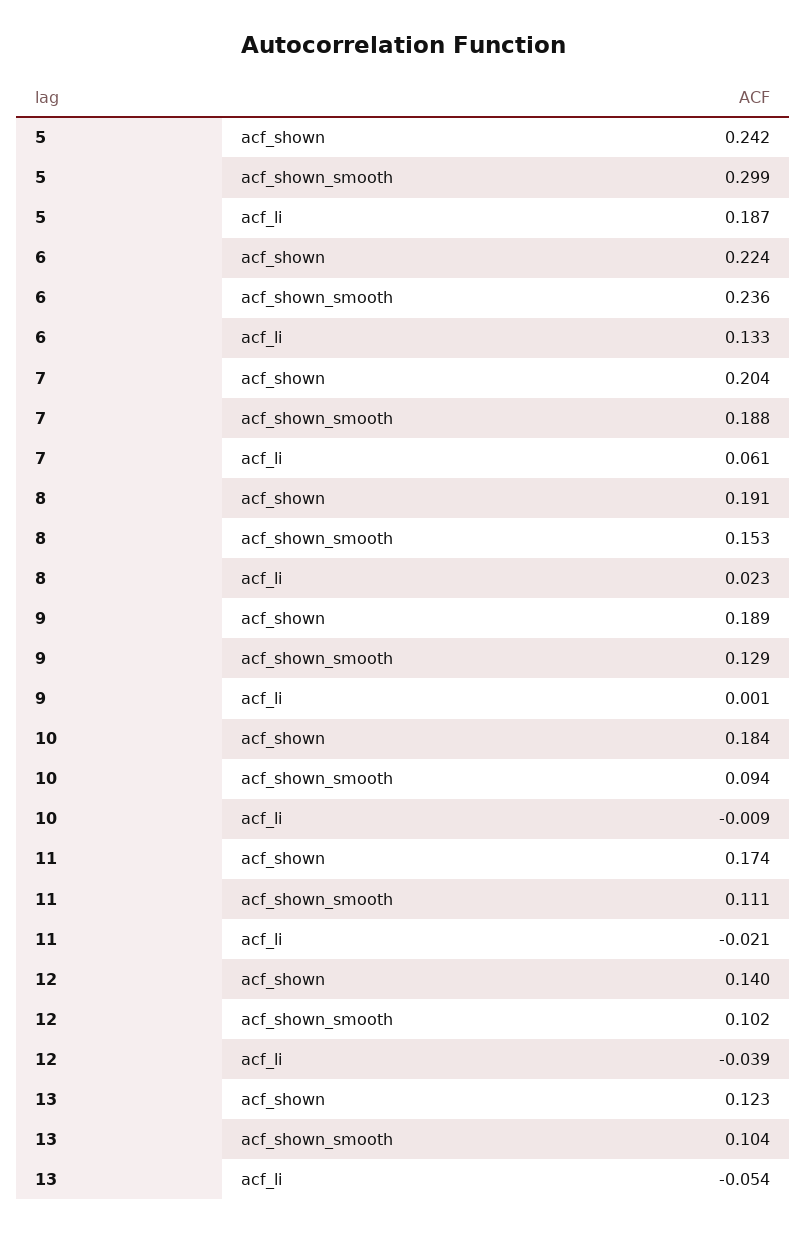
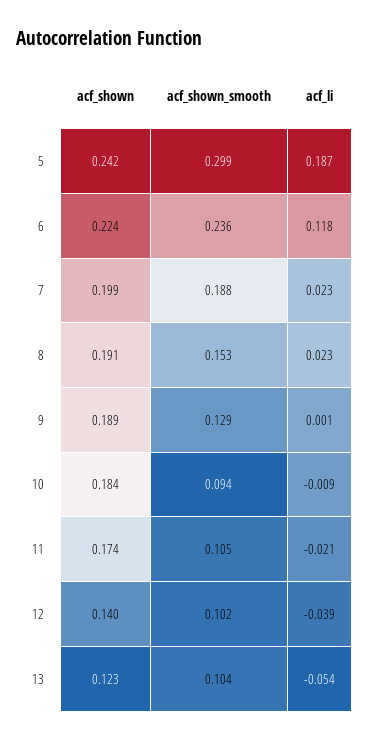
  {
    "5": {
      "acf_shown": 0.242,
      "acf_shown_smooth": 0.299,
      "acf_li": 0.187
    },
    "6": {
      "acf_shown": 0.224,
      "acf_shown_smooth": 0.236,
-     "acf_li": 0.133
+     "acf_li": 0.118
    },
    "7": {
-     "acf_shown": 0.204,
+     "acf_shown": 0.199,
      "acf_shown_smooth": 0.188,
-     "acf_li": 0.061
+     "acf_li": 0.023
    },
    "8": {
      "acf_shown": 0.191,
      "acf_shown_smooth": 0.153,
      "acf_li": 0.023
    },
    "9": {
      "acf_shown": 0.189,
      "acf_shown_smooth": 0.129,
      "acf_li": 0.001
    },
    "10": {
      "acf_shown": 0.184,
      "acf_shown_smooth": 0.094,
      "acf_li": -0.009
    },
    "11": {
      "acf_shown": 0.174,
-     "acf_shown_smooth": 0.111,
+     "acf_shown_smooth": 0.105,
      "acf_li": -0.021
    },
    "12": {
      "acf_shown": 0.14,
      "acf_shown_smooth": 0.102,
      "acf_li": -0.039
    },
    "13": {
      "acf_shown": 0.123,
      "acf_shown_smooth": 0.104,
      "acf_li": -0.054
    }
  }

